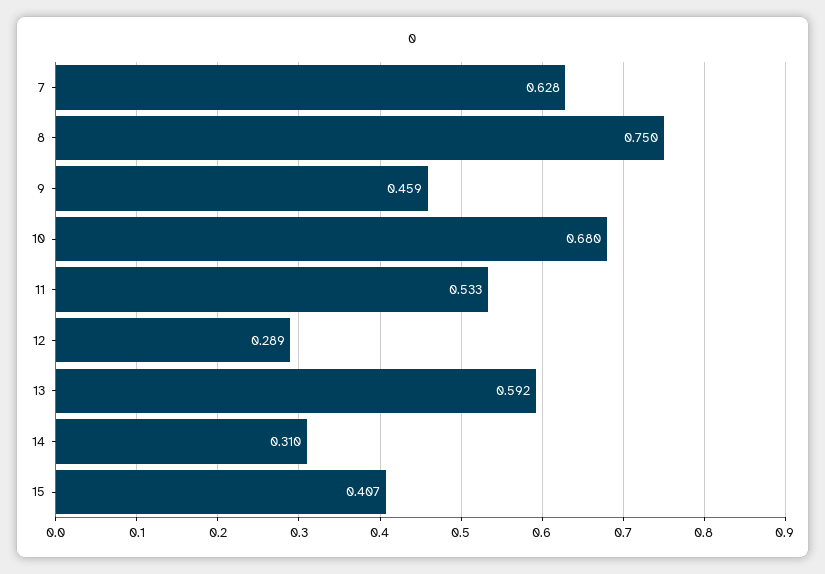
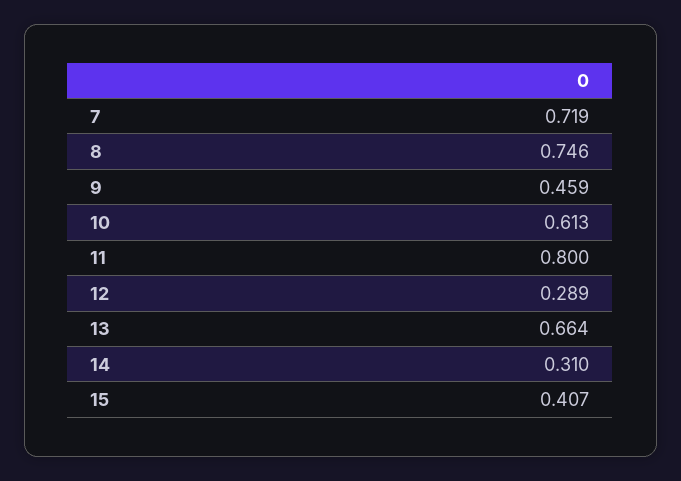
  {
-   "7": 0.628,
+   "7": 0.719,
-   "8": 0.75,
+   "8": 0.746,
    "9": 0.459,
-   "10": 0.68,
+   "10": 0.613,
-   "11": 0.533,
+   "11": 0.8,
    "12": 0.289,
-   "13": 0.592,
+   "13": 0.664,
    "14": 0.31,
    "15": 0.407
  }

